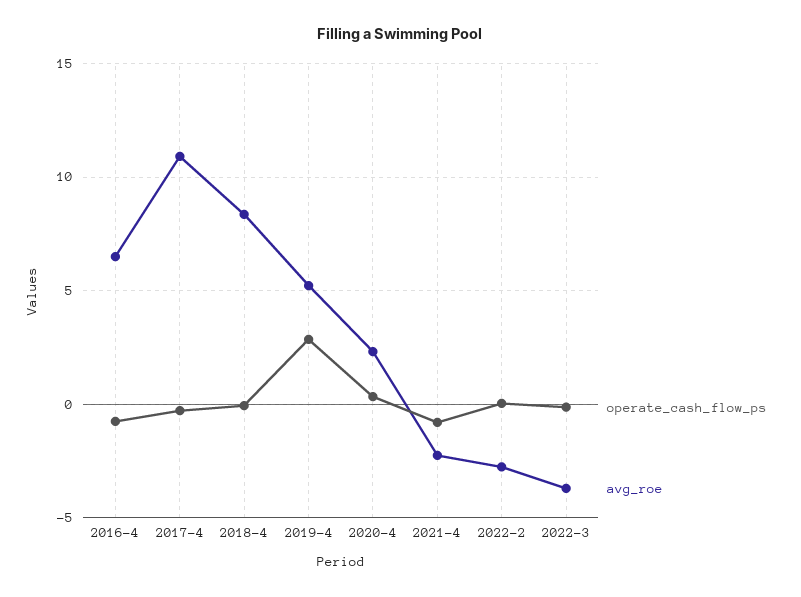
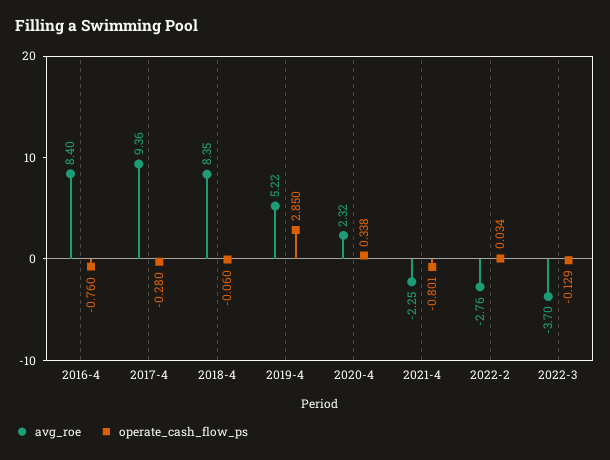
  {
    "operate_cash_flow_ps": {
      "2016-4": -0.76,
      "2017-4": -0.28,
      "2018-4": -0.06,
      "2019-4": 2.85,
      "2020-4": 0.338,
      "2021-4": -0.801,
      "2022-2": 0.034,
      "2022-3": -0.129
    },
    "avg_roe": {
-     "2016-4": 6.5,
+     "2016-4": 8.4,
-     "2017-4": 11,
+     "2017-4": 9.36,
      "2018-4": 8.35,
      "2019-4": 5.22,
      "2020-4": 2.32,
      "2021-4": -2.25,
      "2022-2": -2.76,
      "2022-3": -3.7
    }
  }

